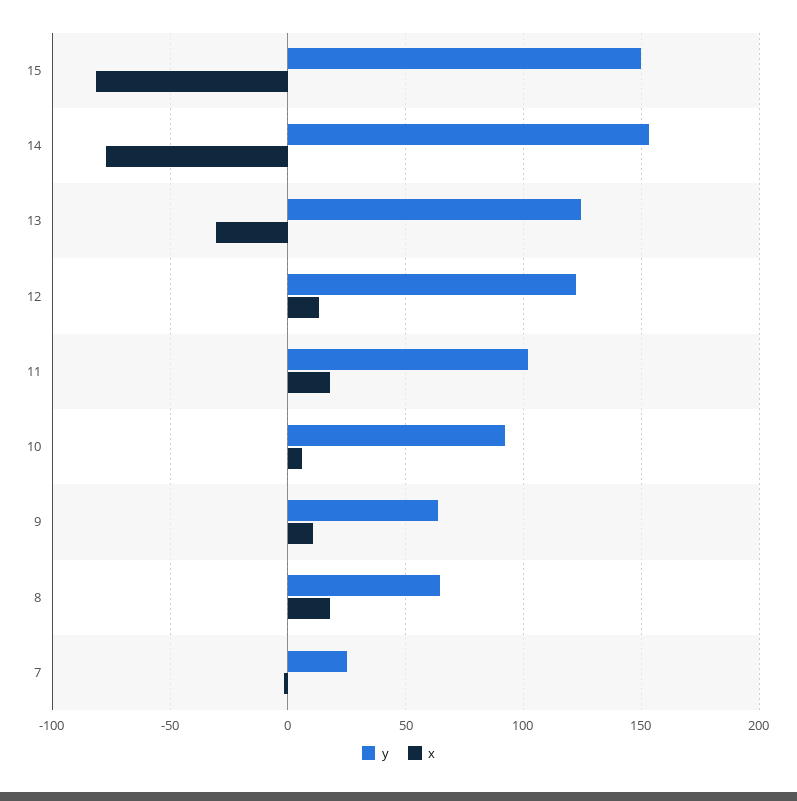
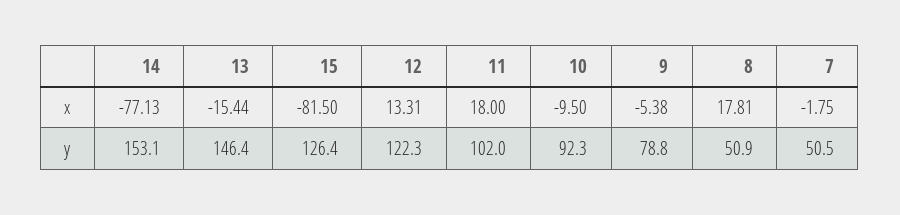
  {
    "y": {
-     "15": 150,
+     "15": 126.4,
      "14": 153.1,
-     "13": 125,
+     "13": 146.4,
      "12": 122.3,
      "11": 102,
      "10": 92.3,
-     "9": 65,
+     "9": 78.8,
-     "8": 65,
+     "8": 50.9,
-     "7": 25
+     "7": 50.5
    },
    "x": {
      "15": -81.5,
      "14": -77.13,
-     "13": -30,
+     "13": -15.44,
      "12": 13.31,
      "11": 18,
-     "10": 5,
+     "10": -9.5,
-     "9": 10,
+     "9": -5.38,
      "8": 17.81,
      "7": -1.75
    }
  }

